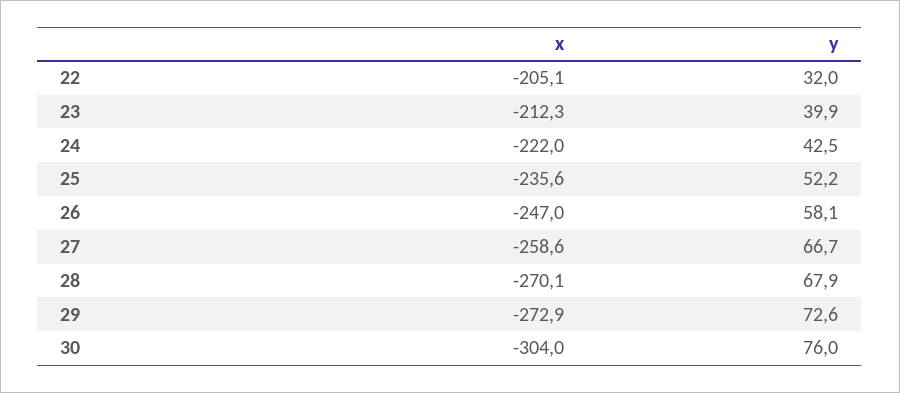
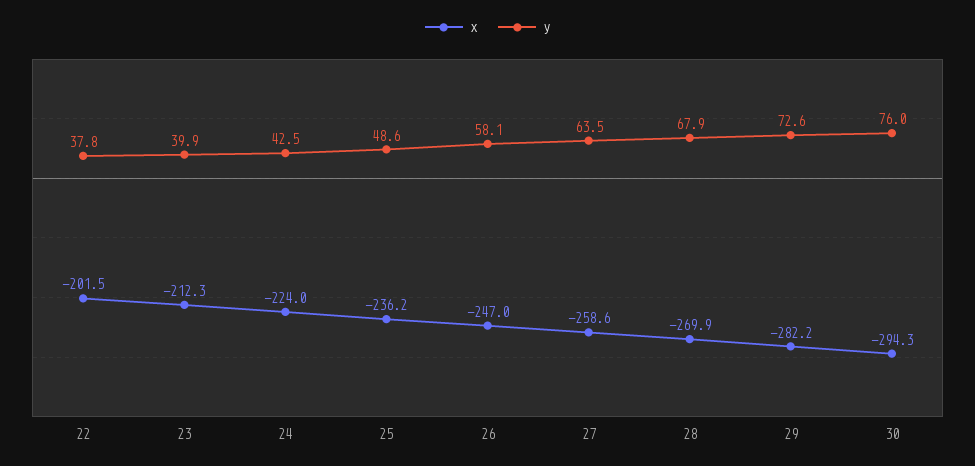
  {
    "x": {
-     "22": -205.1,
+     "22": -201.5,
      "23": -212.3,
-     "24": -222,
+     "24": -224,
-     "25": -235.6,
+     "25": -236.2,
      "26": -247,
      "27": -258.6,
-     "28": -270.1,
+     "28": -269.9,
-     "29": -272.9,
+     "29": -282.2,
-     "30": -304
+     "30": -294.3
    },
    "y": {
-     "22": 32,
+     "22": 37.8,
      "23": 39.9,
      "24": 42.5,
-     "25": 52.2,
+     "25": 48.6,
      "26": 58.1,
-     "27": 66.7,
+     "27": 63.5,
      "28": 67.9,
      "29": 72.6,
      "30": 76
    }
  }

